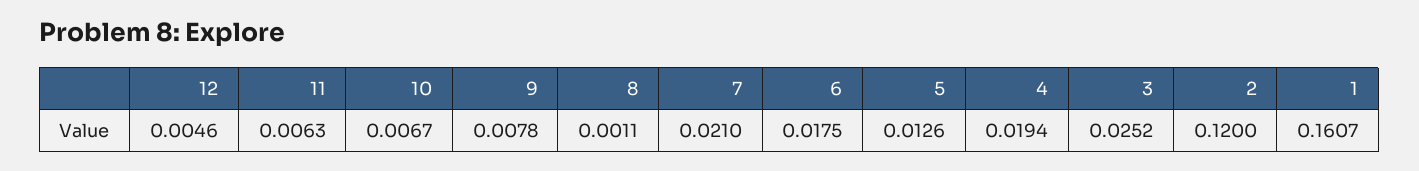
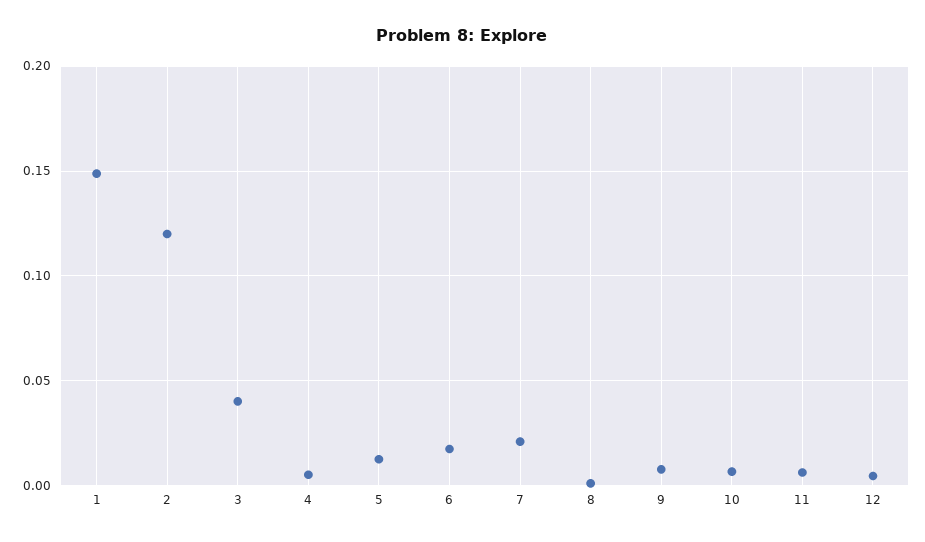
  {
    "12": 0.0046,
    "11": 0.0063,
    "10": 0.0067,
    "9": 0.0078,
    "8": 0.0011,
    "7": 0.021,
    "6": 0.0175,
    "5": 0.0126,
-   "4": 0.0194,
+   "4": 0.005,
-   "3": 0.0252,
+   "3": 0.04,
    "2": 0.12,
-   "1": 0.1607
+   "1": 0.15
  }

